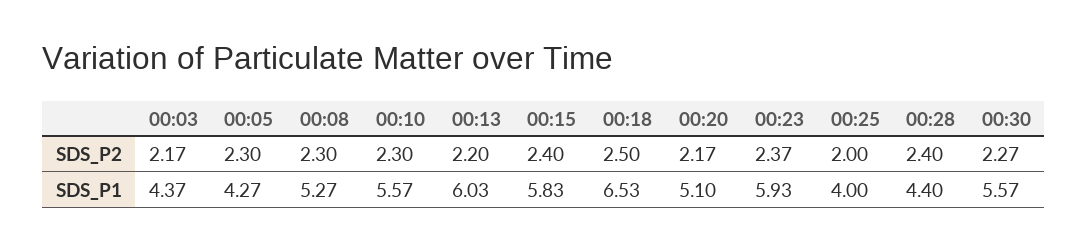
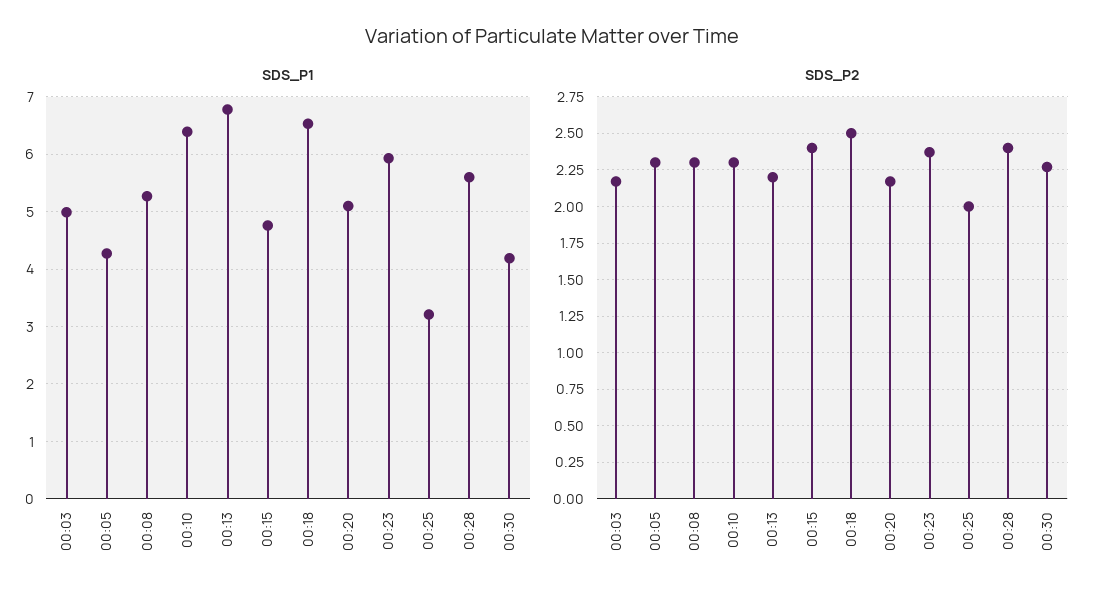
  {
    "SDS_P2": {
      "00:03": 2.17,
      "00:05": 2.3,
      "00:08": 2.3,
      "00:10": 2.3,
      "00:13": 2.2,
      "00:15": 2.4,
      "00:18": 2.5,
      "00:20": 2.17,
      "00:23": 2.37,
      "00:25": 2,
      "00:28": 2.4,
      "00:30": 2.27
    },
    "SDS_P1": {
-     "00:03": 4.37,
+     "00:03": 5,
      "00:05": 4.27,
      "00:08": 5.27,
-     "00:10": 5.57,
+     "00:10": 6.4,
-     "00:13": 6.03,
+     "00:13": 6.8,
-     "00:15": 5.83,
+     "00:15": 4.8,
      "00:18": 6.53,
      "00:20": 5.1,
      "00:23": 5.93,
-     "00:25": 4,
+     "00:25": 3.2,
-     "00:28": 4.4,
+     "00:28": 5.6,
-     "00:30": 5.57
+     "00:30": 4.2
    }
  }

